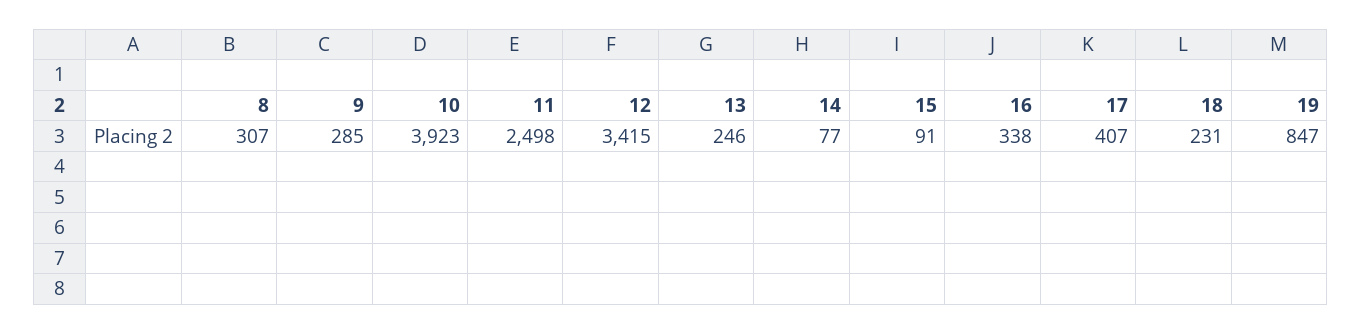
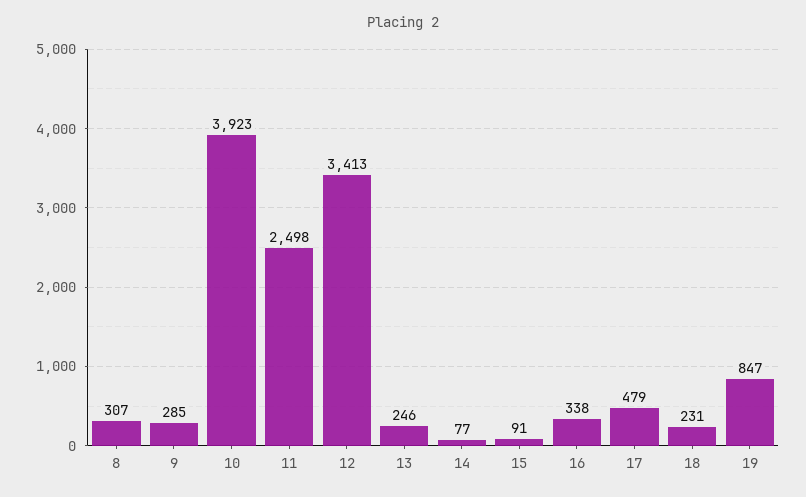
  {
    "8": 307,
    "9": 285,
    "10": 3923,
    "11": 2498,
-   "12": 3415,
+   "12": 3413,
    "13": 246,
    "14": 77,
    "15": 91,
    "16": 338,
-   "17": 407,
+   "17": 479,
    "18": 231,
    "19": 847
  }

